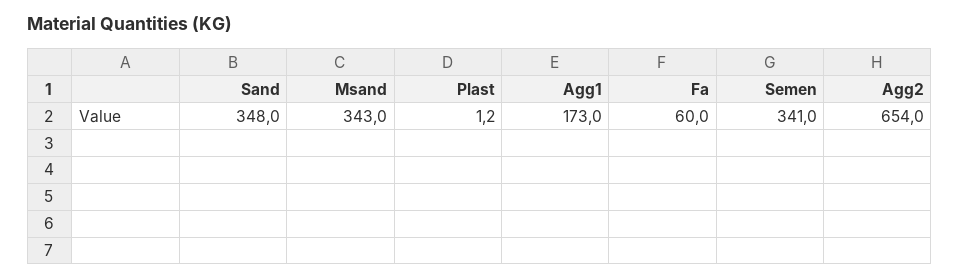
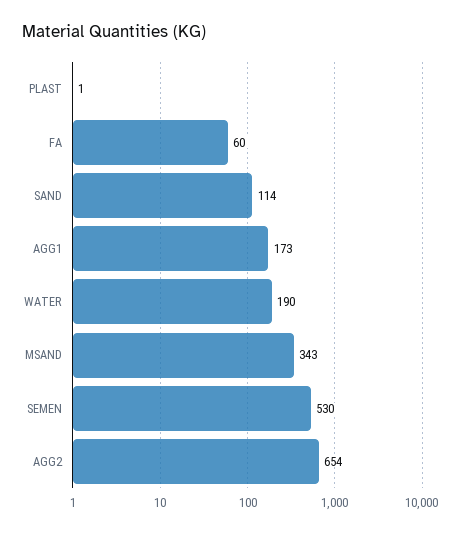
  {
-   "Sand": 348,
+   "Sand": 114,
    "Msand": 343,
    "Plast": 1.2,
    "Agg1": 173,
    "Fa": 60,
-   "Semen": 341,
+   "Semen": 530,
-   "Agg2": 654
+   "Agg2": 654,
+   "WATER": 190
  }

